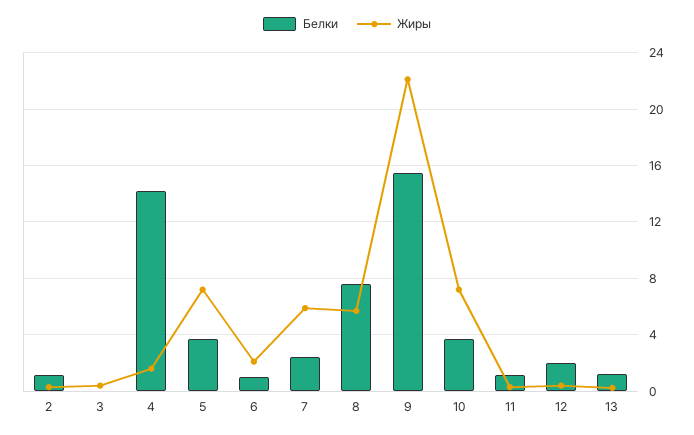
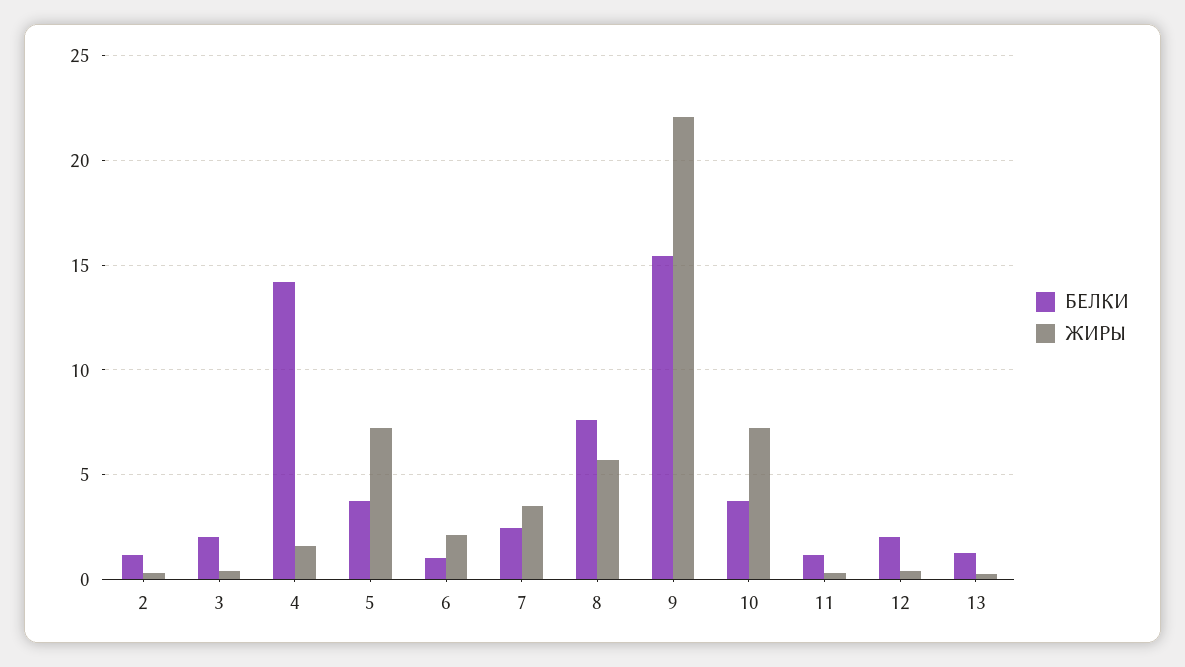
  {
    "Белки": {
      "2": 1,
-     "3": 0,
+     "3": 2,
      "4": 14,
      "5": 3.5,
      "6": 1,
      "7": 2.5,
      "8": 7.5,
      "9": 15.5,
      "10": 3.5,
      "11": 1,
      "12": 2,
      "13": 1.5
    },
    "Жиры": {
      "2": 0.5,
      "3": 0.5,
      "4": 1.5,
      "5": 7,
      "6": 2,
-     "7": 6,
+     "7": 3.5,
      "8": 5.5,
      "9": 22,
      "10": 7,
      "11": 0.5,
      "12": 0.5,
      "13": 0.5
    }
  }

